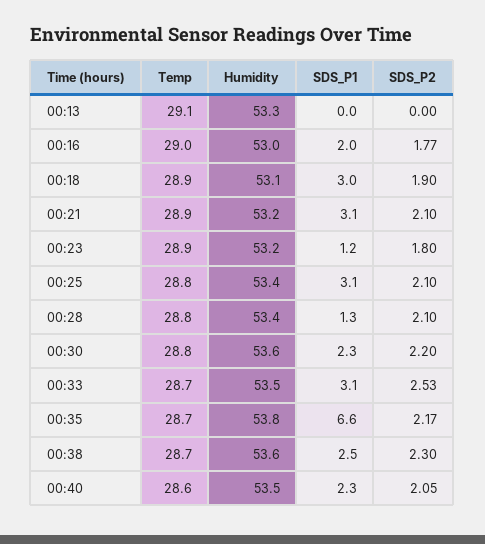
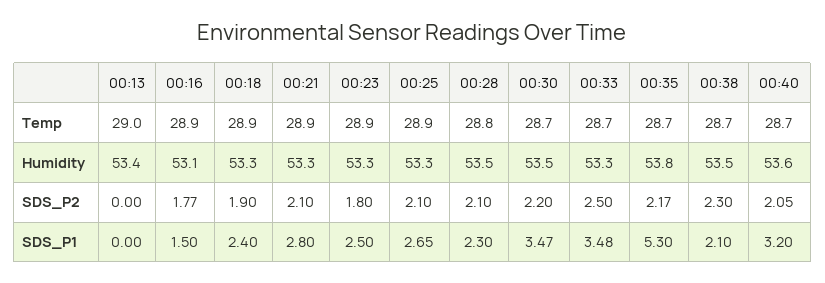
  {
    "Temp": {
-     "00:13": 29.1,
+     "00:13": 29,
-     "00:16": 29,
+     "00:16": 28.9,
      "00:18": 28.9,
      "00:21": 28.9,
      "00:23": 28.9,
-     "00:25": 28.8,
+     "00:25": 28.9,
      "00:28": 28.8,
-     "00:30": 28.8,
+     "00:30": 28.7,
      "00:33": 28.7,
      "00:35": 28.7,
      "00:38": 28.7,
-     "00:40": 28.6
+     "00:40": 28.7
    },
    "Humidity": {
-     "00:13": 53.3,
+     "00:13": 53.4,
-     "00:16": 53,
+     "00:16": 53.1,
-     "00:18": 53.1,
+     "00:18": 53.3,
-     "00:21": 53.2,
+     "00:21": 53.3,
-     "00:23": 53.2,
+     "00:23": 53.3,
-     "00:25": 53.4,
+     "00:25": 53.3,
-     "00:28": 53.4,
+     "00:28": 53.5,
-     "00:30": 53.6,
+     "00:30": 53.5,
-     "00:33": 53.5,
+     "00:33": 53.3,
      "00:35": 53.8,
-     "00:38": 53.6,
+     "00:38": 53.5,
-     "00:40": 53.5
+     "00:40": 53.6
    },
    "SDS_P1": {
      "00:13": 0,
-     "00:16": 2,
+     "00:16": 1.5,
-     "00:18": 3,
+     "00:18": 2.4,
-     "00:21": 3.1,
+     "00:21": 2.8,
-     "00:23": 1.2,
+     "00:23": 2.5,
-     "00:25": 3.1,
+     "00:25": 2.65,
-     "00:28": 1.3,
+     "00:28": 2.3,
-     "00:30": 2.3,
+     "00:30": 3.47,
-     "00:33": 3.1,
+     "00:33": 3.48,
-     "00:35": 6.6,
+     "00:35": 5.3,
-     "00:38": 2.5,
+     "00:38": 2.1,
-     "00:40": 2.3
+     "00:40": 3.2
    },
    "SDS_P2": {
      "00:13": 0,
      "00:16": 1.77,
      "00:18": 1.9,
      "00:21": 2.1,
      "00:23": 1.8,
      "00:25": 2.1,
      "00:28": 2.1,
      "00:30": 2.2,
-     "00:33": 2.53,
+     "00:33": 2.5,
      "00:35": 2.17,
      "00:38": 2.3,
      "00:40": 2.05
    }
  }

